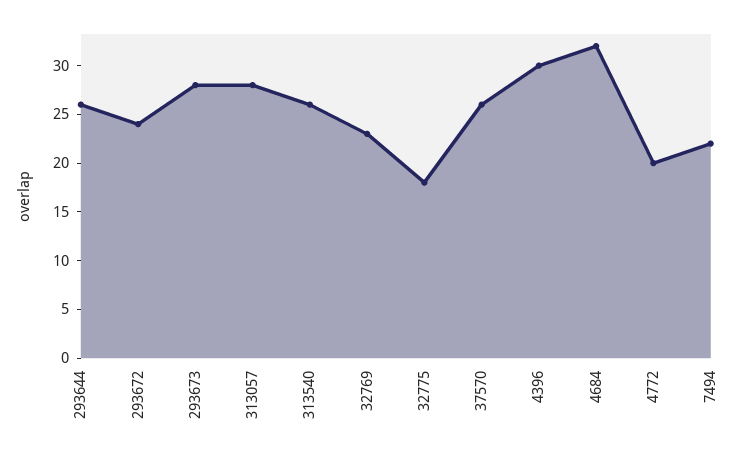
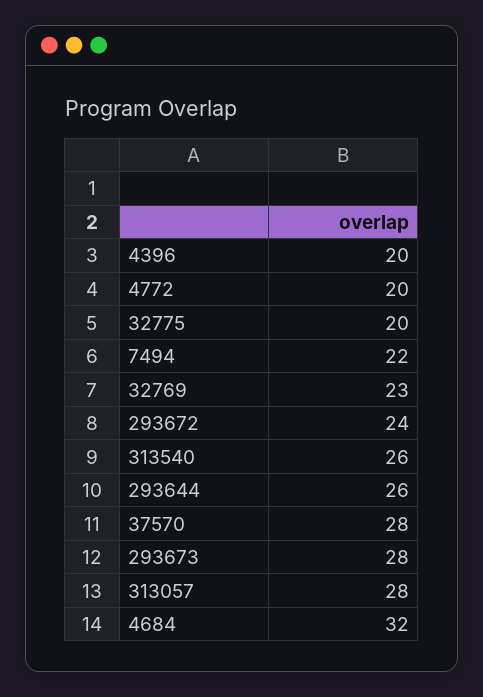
  {
    "293644": 26,
    "293672": 24,
    "293673": 28,
    "313057": 28,
    "313540": 26,
    "32769": 23,
-   "32775": 18,
+   "32775": 20,
-   "37570": 26,
+   "37570": 28,
-   "4396": 30,
+   "4396": 20,
    "4684": 32,
    "4772": 20,
    "7494": 22
  }

